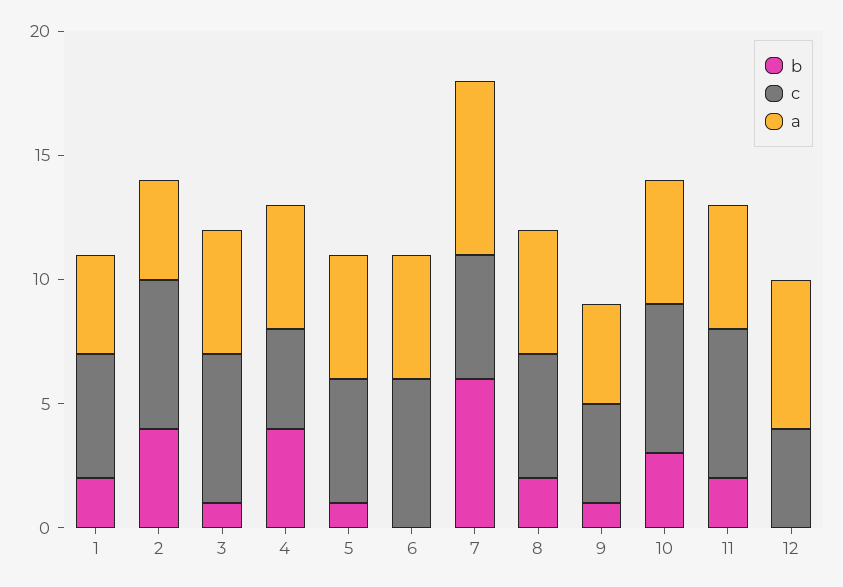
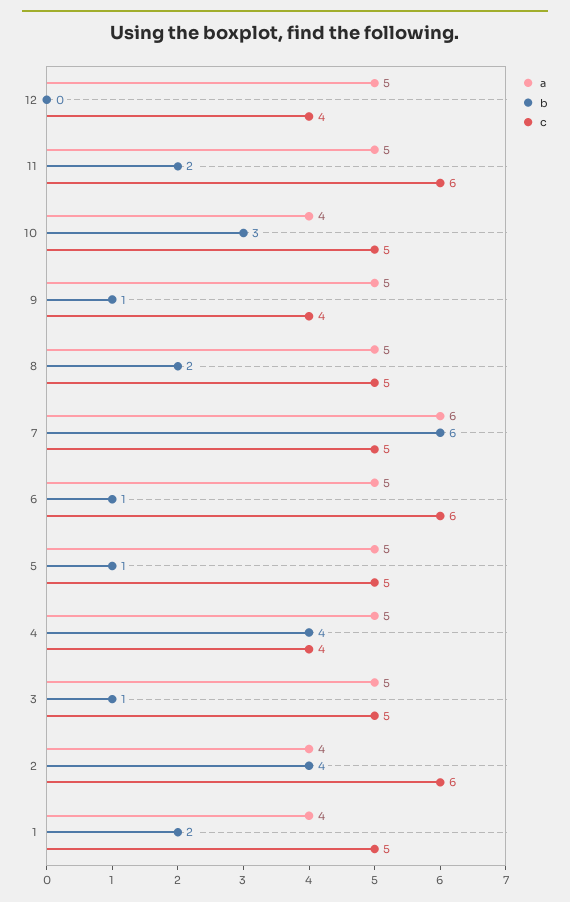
  {
    "b": {
      "1": 2,
      "2": 4,
      "3": 1,
      "4": 4,
      "5": 1,
-     "6": 0,
+     "6": 1,
      "7": 6,
      "8": 2,
      "9": 1,
      "10": 3,
      "11": 2,
      "12": 0
    },
    "c": {
      "1": 5,
      "2": 6,
-     "3": 6,
+     "3": 5,
      "4": 4,
      "5": 5,
      "6": 6,
      "7": 5,
      "8": 5,
      "9": 4,
-     "10": 6,
+     "10": 5,
      "11": 6,
      "12": 4
    },
    "a": {
      "1": 4,
      "2": 4,
      "3": 5,
      "4": 5,
      "5": 5,
      "6": 5,
-     "7": 7,
+     "7": 6,
      "8": 5,
-     "9": 4,
+     "9": 5,
-     "10": 5,
+     "10": 4,
      "11": 5,
-     "12": 6
+     "12": 5
    }
  }

